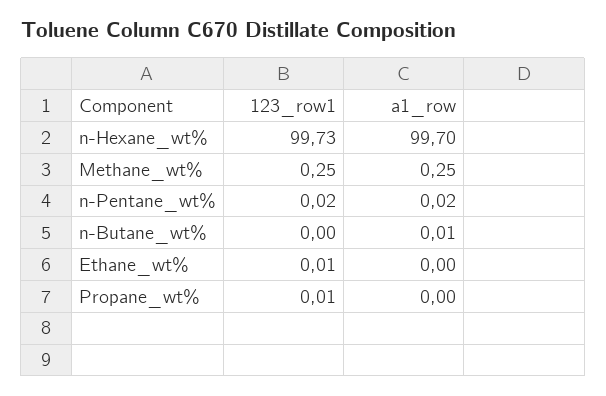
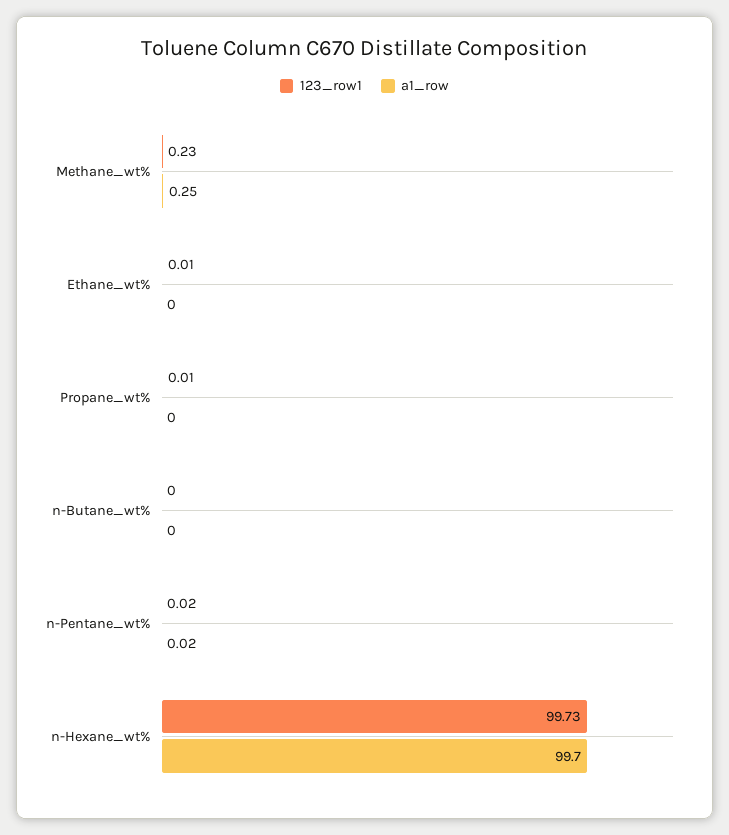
  {
    "123_row1": {
      "n-Hexane_wt%": 99.73,
-     "Methane_wt%": 0.25,
+     "Methane_wt%": 0.23,
      "n-Pentane_wt%": 0.02,
      "n-Butane_wt%": 0,
      "Ethane_wt%": 0.01,
      "Propane_wt%": 0.01
    },
    "a1_row": {
      "n-Hexane_wt%": 99.7,
      "Methane_wt%": 0.25,
      "n-Pentane_wt%": 0.02,
-     "n-Butane_wt%": 0.01,
+     "n-Butane_wt%": 0,
      "Ethane_wt%": 0,
      "Propane_wt%": 0
    }
  }

